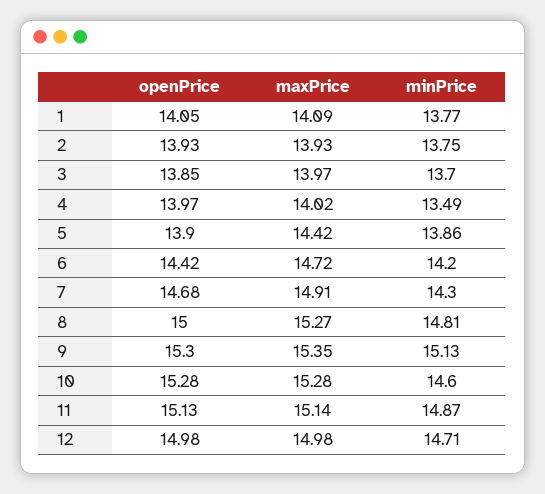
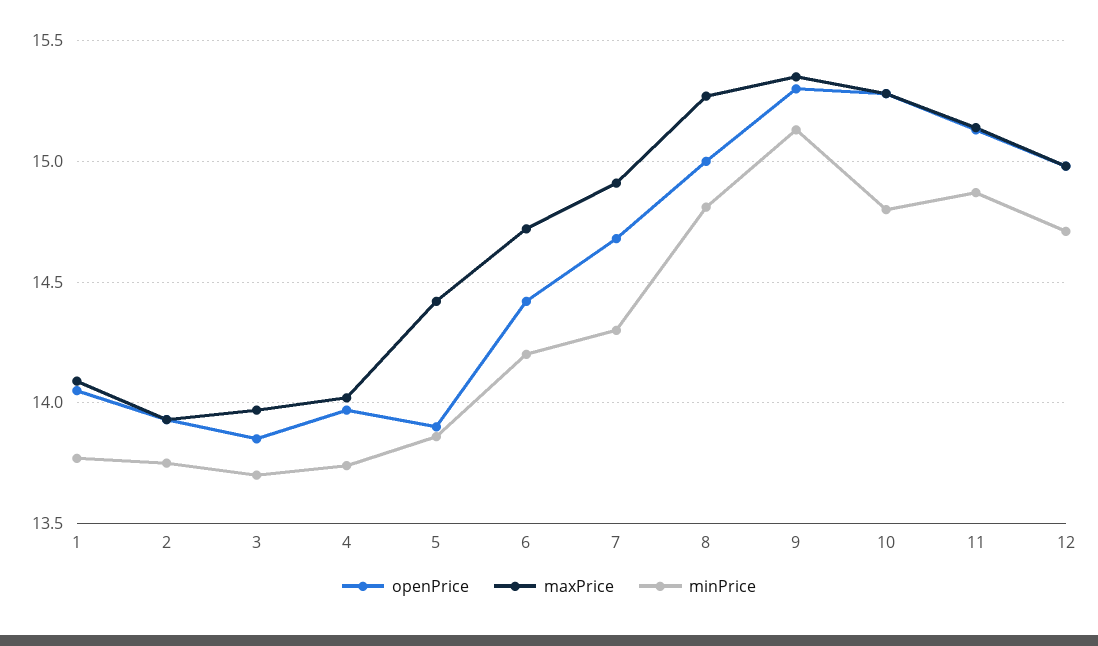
  {
    "openPrice": {
      "1": 14.05,
      "2": 13.93,
      "3": 13.85,
      "4": 13.97,
      "5": 13.9,
      "6": 14.42,
      "7": 14.68,
      "8": 15,
      "9": 15.3,
      "10": 15.28,
      "11": 15.13,
      "12": 14.98
    },
    "maxPrice": {
      "1": 14.09,
      "2": 13.93,
      "3": 13.97,
      "4": 14.02,
      "5": 14.42,
      "6": 14.72,
      "7": 14.91,
      "8": 15.27,
      "9": 15.35,
      "10": 15.28,
      "11": 15.14,
      "12": 14.98
    },
    "minPrice": {
      "1": 13.77,
      "2": 13.75,
      "3": 13.7,
-     "4": 13.49,
+     "4": 13.75,
      "5": 13.86,
      "6": 14.2,
      "7": 14.3,
      "8": 14.81,
      "9": 15.13,
-     "10": 14.6,
+     "10": 14.8,
      "11": 14.87,
      "12": 14.71
    }
  }

